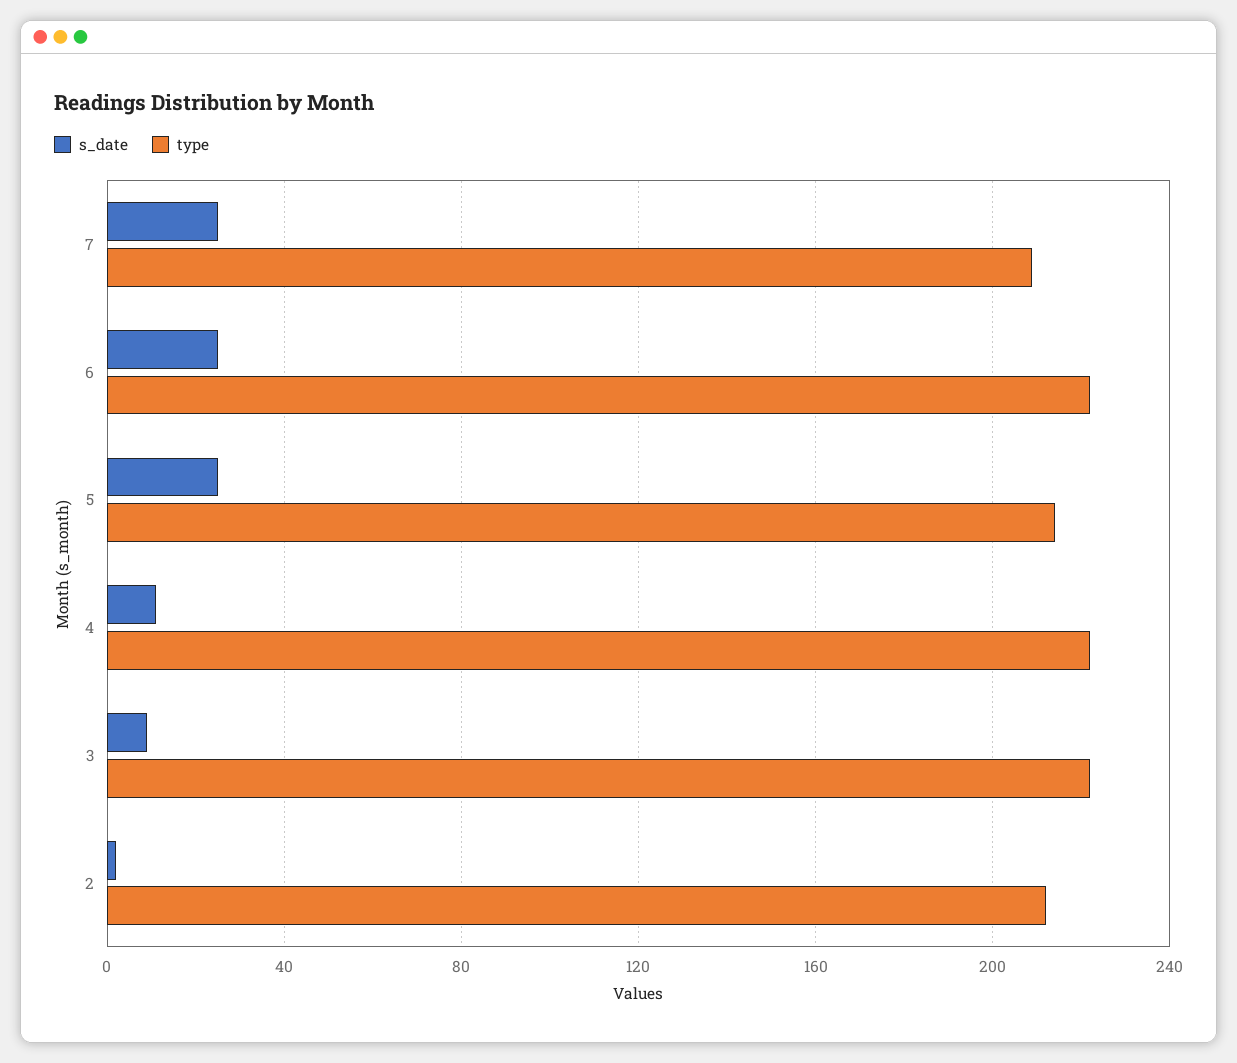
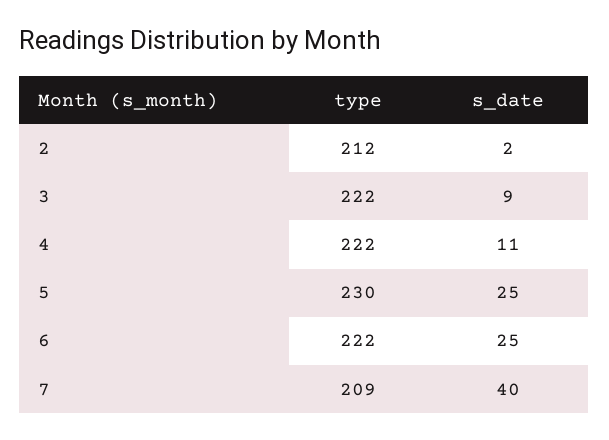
  {
    "s_date": {
-     "7": 25,
+     "7": 40,
      "6": 25,
      "5": 25,
      "4": 11,
      "3": 9,
      "2": 2
    },
    "type": {
      "7": 209,
      "6": 222,
-     "5": 215,
+     "5": 230,
      "4": 222,
      "3": 222,
      "2": 212
    }
  }

